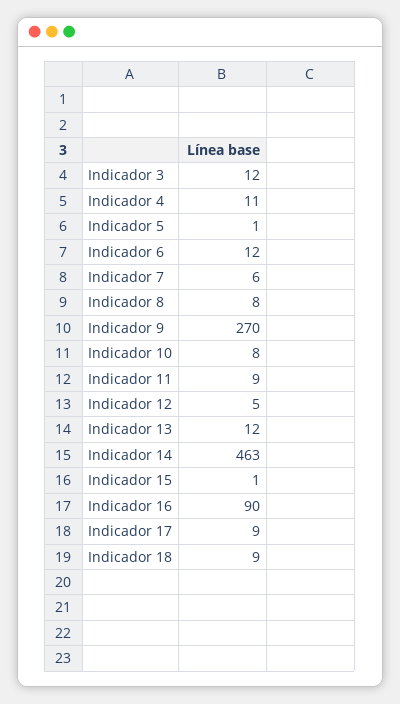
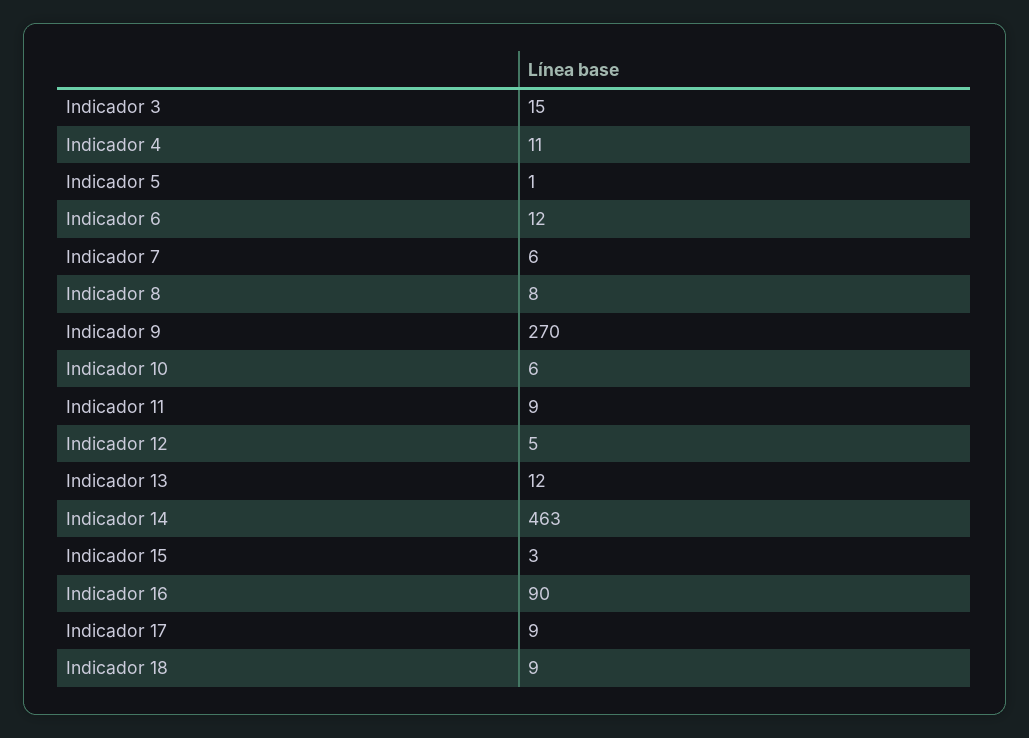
  {
-   "Indicador 3": 12,
+   "Indicador 3": 15,
    "Indicador 4": 11,
    "Indicador 5": 1,
    "Indicador 6": 12,
    "Indicador 7": 6,
    "Indicador 8": 8,
    "Indicador 9": 270,
-   "Indicador 10": 8,
+   "Indicador 10": 6,
    "Indicador 11": 9,
    "Indicador 12": 5,
    "Indicador 13": 12,
    "Indicador 14": 463,
-   "Indicador 15": 1,
+   "Indicador 15": 3,
    "Indicador 16": 90,
    "Indicador 17": 9,
    "Indicador 18": 9
  }

